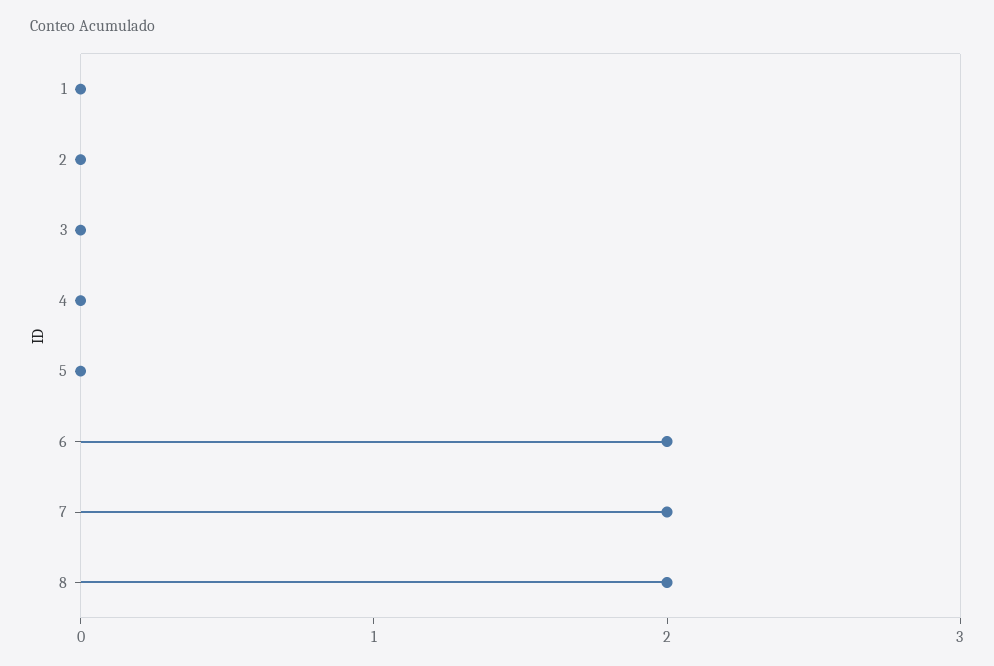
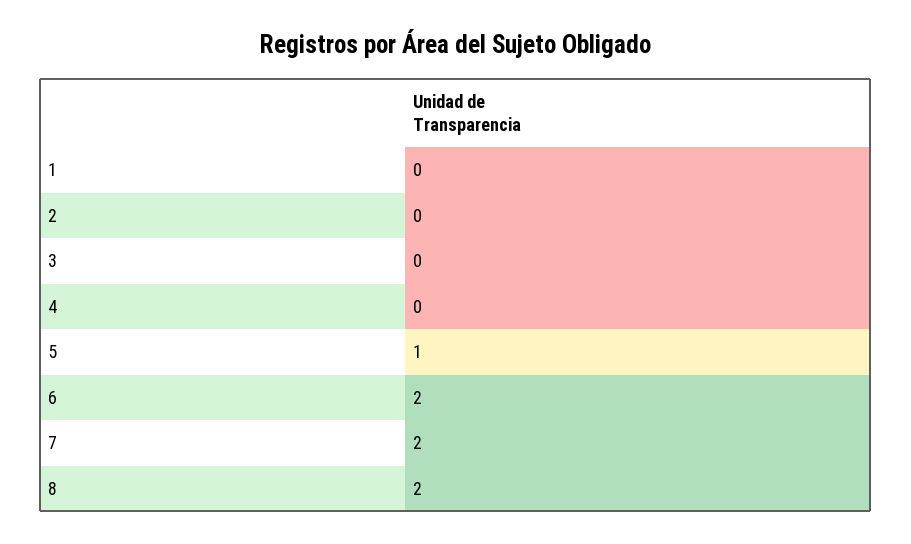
  {
    "1": 0,
    "2": 0,
    "3": 0,
    "4": 0,
-   "5": 0,
+   "5": 1,
    "6": 2,
    "7": 2,
    "8": 2
  }

